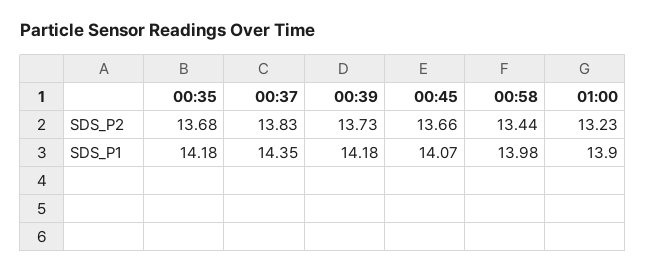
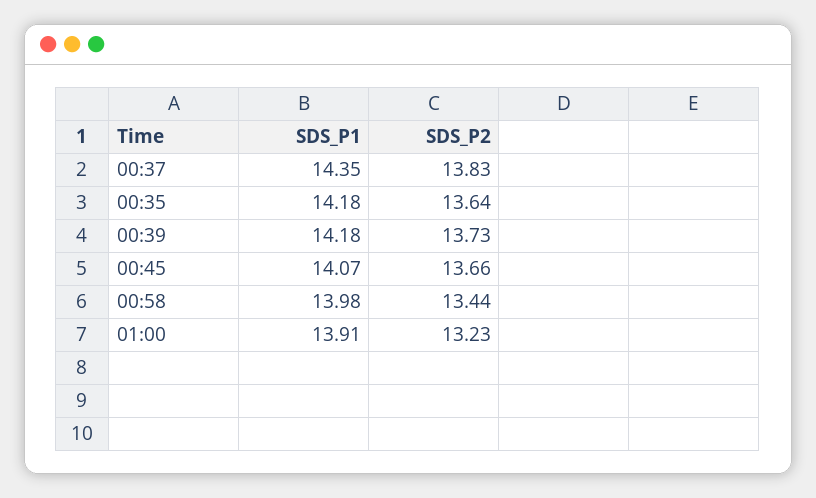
  {
    "00:35": {
-     "SDS_P2": 13.68,
+     "SDS_P2": 13.64,
      "SDS_P1": 14.18
    },
    "00:37": {
      "SDS_P2": 13.83,
      "SDS_P1": 14.35
    },
    "00:39": {
      "SDS_P2": 13.73,
      "SDS_P1": 14.18
    },
    "00:45": {
      "SDS_P2": 13.66,
      "SDS_P1": 14.07
    },
    "00:58": {
      "SDS_P2": 13.44,
      "SDS_P1": 13.98
    },
    "01:00": {
      "SDS_P2": 13.23,
-     "SDS_P1": 13.9
+     "SDS_P1": 13.91
    }
  }

